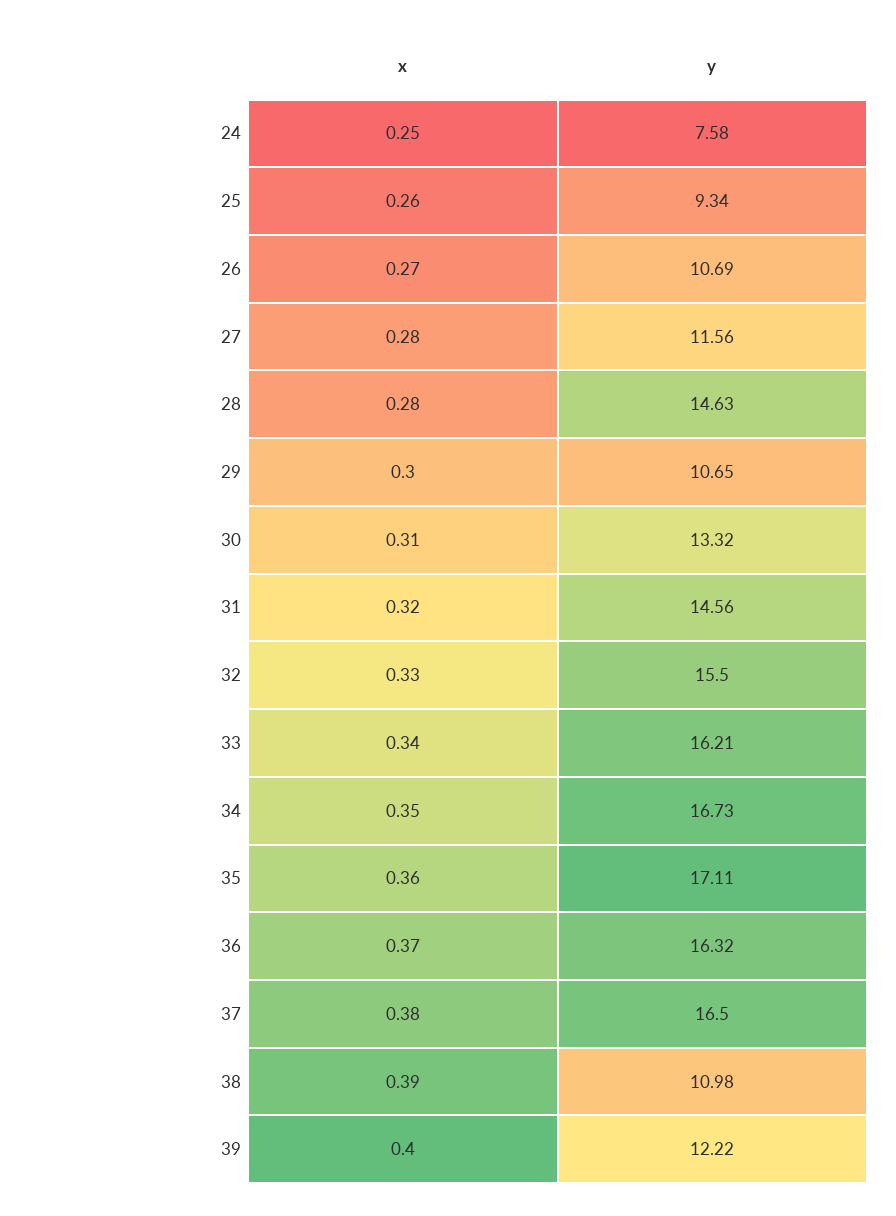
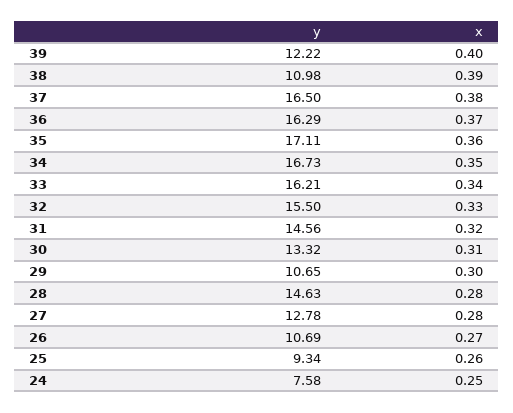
  {
    "x": {
      "24": 0.25,
      "25": 0.26,
      "26": 0.27,
      "27": 0.28,
      "28": 0.28,
      "29": 0.3,
      "30": 0.31,
      "31": 0.32,
      "32": 0.33,
      "33": 0.34,
      "34": 0.35,
      "35": 0.36,
      "36": 0.37,
      "37": 0.38,
      "38": 0.39,
      "39": 0.4
    },
    "y": {
      "24": 7.58,
      "25": 9.34,
      "26": 10.69,
-     "27": 11.56,
+     "27": 12.78,
      "28": 14.63,
      "29": 10.65,
      "30": 13.32,
      "31": 14.56,
      "32": 15.5,
      "33": 16.21,
      "34": 16.73,
      "35": 17.11,
-     "36": 16.32,
+     "36": 16.29,
      "37": 16.5,
      "38": 10.98,
      "39": 12.22
    }
  }

